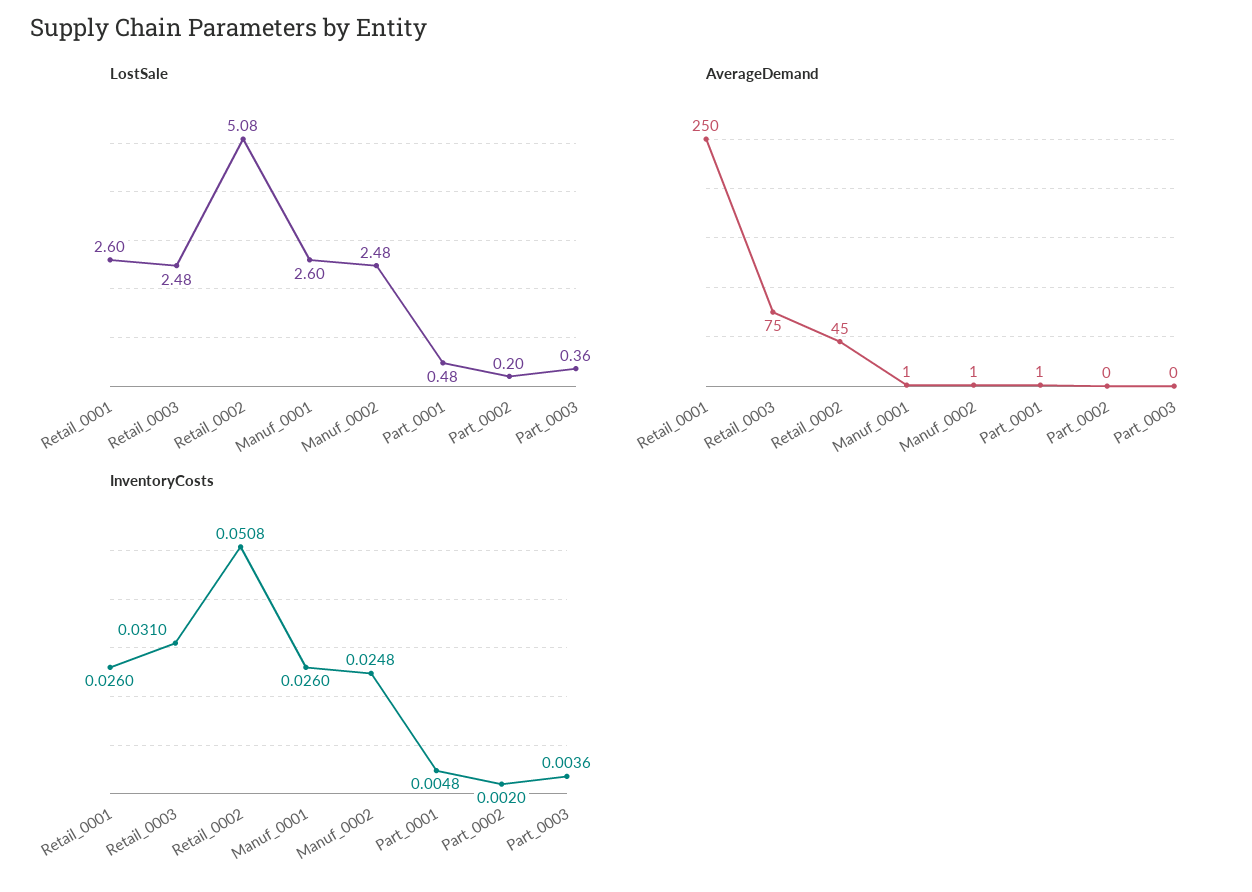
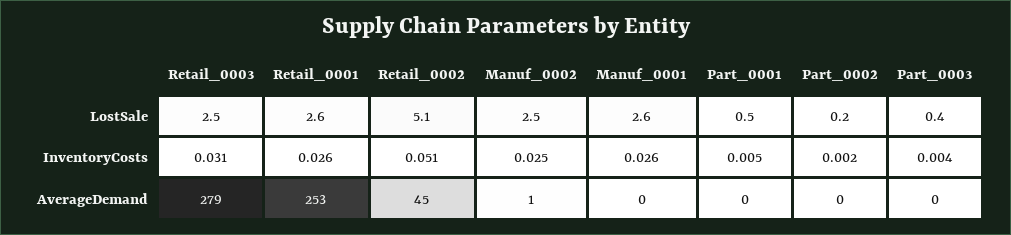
  {
    "LostSale": {
      "Retail_0001": 2.6,
      "Retail_0003": 2.48,
      "Retail_0002": 5.08,
      "Manuf_0001": 2.6,
      "Manuf_0002": 2.48,
      "Part_0001": 0.48,
      "Part_0002": 0.2,
      "Part_0003": 0.36
    },
    "AverageDemand": {
-     "Retail_0001": 250,
+     "Retail_0001": 253,
-     "Retail_0003": 75,
+     "Retail_0003": 279,
      "Retail_0002": 45,
-     "Manuf_0001": 1,
+     "Manuf_0001": 0,
      "Manuf_0002": 1,
-     "Part_0001": 1,
+     "Part_0001": 0,
      "Part_0002": 0,
      "Part_0003": 0
    },
    "InventoryCosts": {
      "Retail_0001": 0.026,
      "Retail_0003": 0.031,
      "Retail_0002": 0.0508,
      "Manuf_0001": 0.026,
      "Manuf_0002": 0.0248,
      "Part_0001": 0.0048,
      "Part_0002": 0.002,
      "Part_0003": 0.0036
    }
  }

